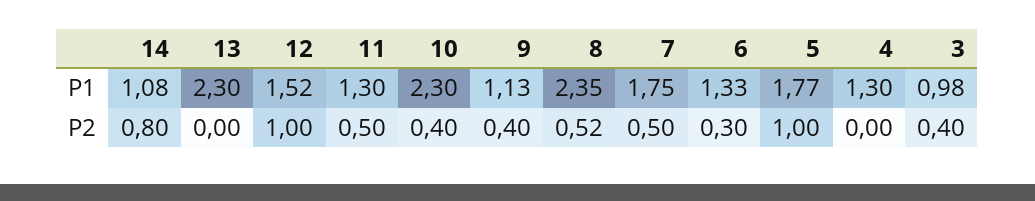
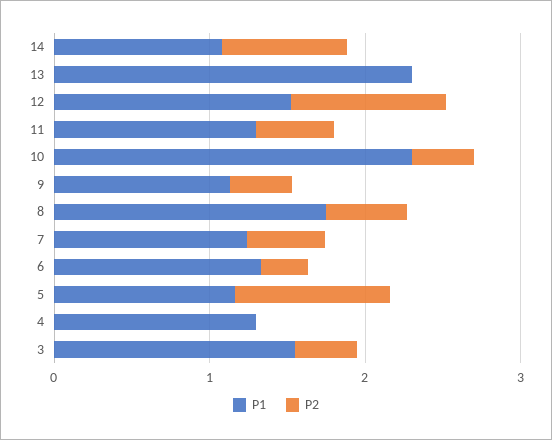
  {
    "P1": {
      "14": 1.08,
      "13": 2.3,
      "12": 1.52,
      "11": 1.3,
      "10": 2.3,
      "9": 1.13,
-     "8": 2.35,
+     "8": 1.8,
-     "7": 1.75,
+     "7": 1.2,
      "6": 1.33,
-     "5": 1.77,
+     "5": 1.2,
      "4": 1.3,
-     "3": 0.98
+     "3": 1.6
    },
    "P2": {
      "14": 0.8,
      "13": 0,
      "12": 1,
      "11": 0.5,
      "10": 0.4,
      "9": 0.4,
      "8": 0.52,
      "7": 0.5,
      "6": 0.3,
      "5": 1,
      "4": 0,
      "3": 0.4
    }
  }

